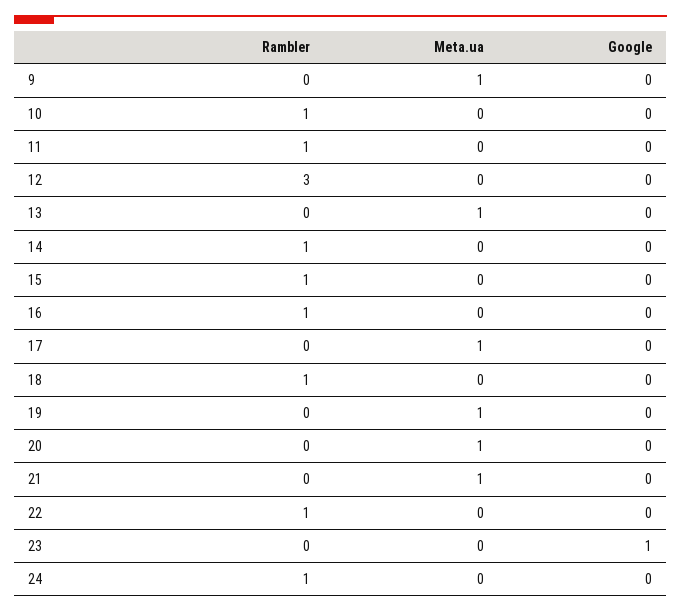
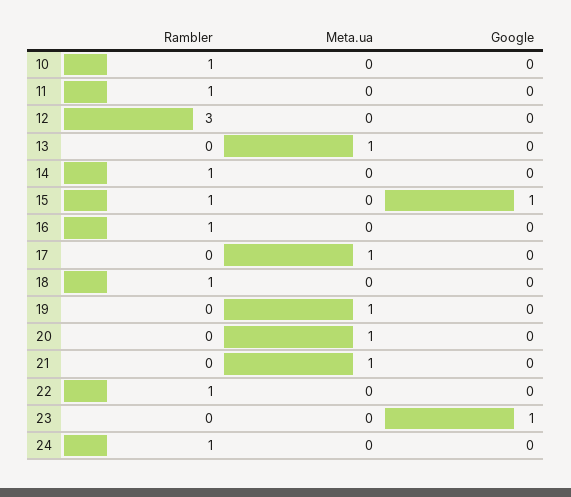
  {
    "Rambler": {
-     "9": 0,
      "10": 1,
      "11": 1,
      "12": 3,
      "13": 0,
      "14": 1,
      "15": 1,
      "16": 1,
      "17": 0,
      "18": 1,
      "19": 0,
      "20": 0,
      "21": 0,
      "22": 1,
      "23": 0,
      "24": 1
    },
    "Meta.ua": {
-     "9": 1,
      "10": 0,
      "11": 0,
      "12": 0,
      "13": 1,
      "14": 0,
      "15": 0,
      "16": 0,
      "17": 1,
      "18": 0,
      "19": 1,
      "20": 1,
      "21": 1,
      "22": 0,
      "23": 0,
      "24": 0
    },
    "Google": {
-     "9": 0,
      "10": 0,
      "11": 0,
      "12": 0,
      "13": 0,
      "14": 0,
-     "15": 0,
+     "15": 1,
      "16": 0,
      "17": 0,
      "18": 0,
      "19": 0,
      "20": 0,
      "21": 0,
      "22": 0,
      "23": 1,
      "24": 0
    }
  }

